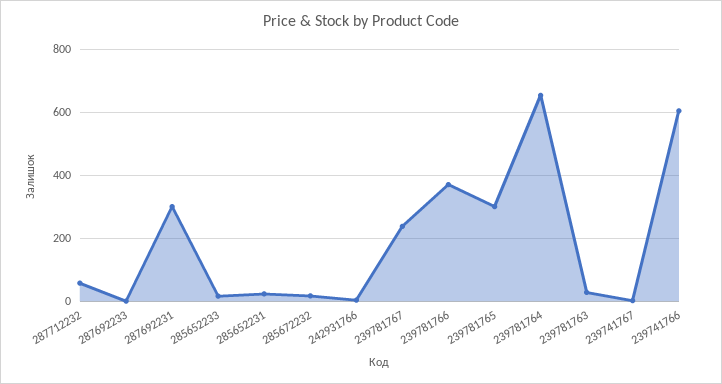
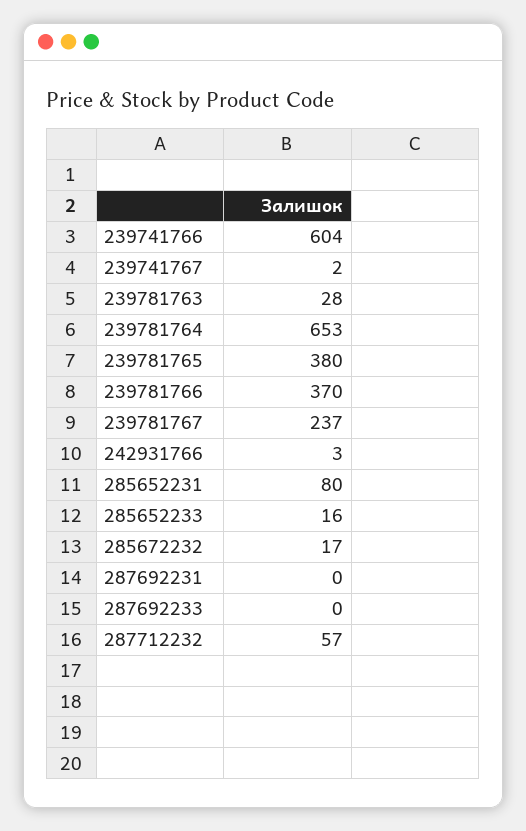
  {
    "287712232": 57,
    "287692233": 0,
-   "287692231": 300,
+   "287692231": 0,
    "285652233": 16,
-   "285652231": 20,
+   "285652231": 80,
    "285672232": 17,
    "242931766": 3,
    "239781767": 237,
    "239781766": 370,
-   "239781765": 300,
+   "239781765": 380,
    "239781764": 653,
    "239781763": 28,
    "239741767": 2,
    "239741766": 604
  }

